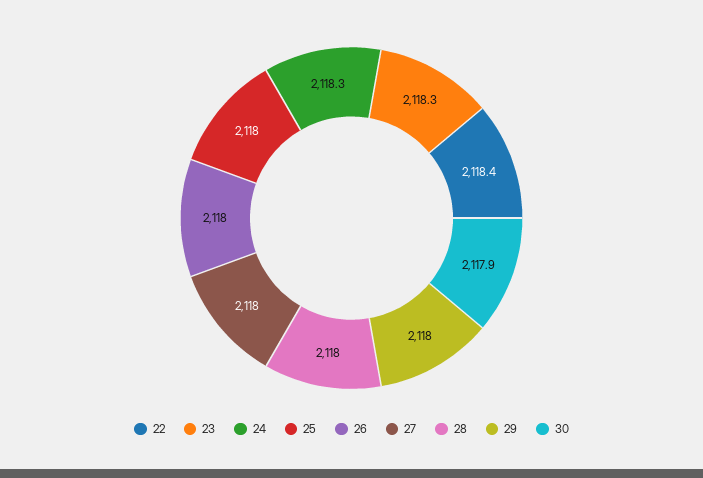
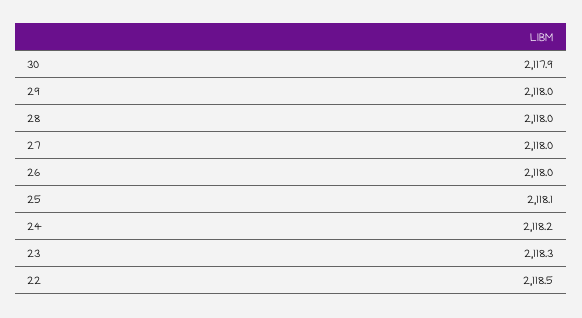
  {
-   "22": 2118.4,
+   "22": 2118.5,
    "23": 2118.3,
-   "24": 2118.3,
+   "24": 2118.2,
-   "25": 2118,
+   "25": 2118.1,
    "26": 2118,
    "27": 2118,
    "28": 2118,
    "29": 2118,
    "30": 2117.9
  }

